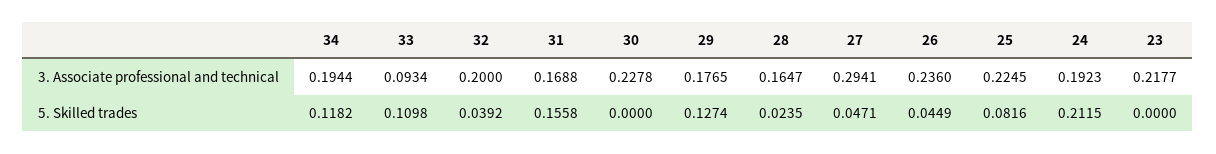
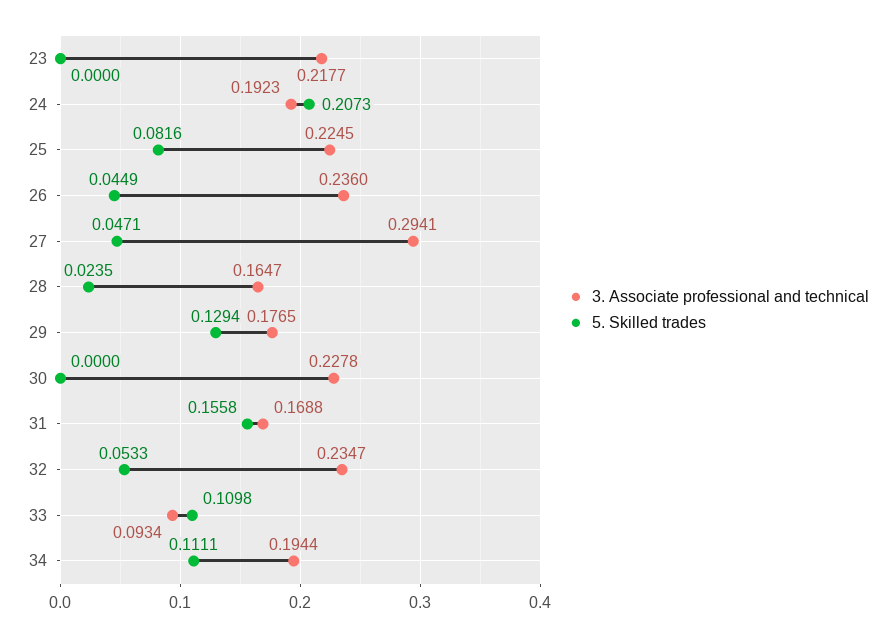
  {
    "3. Associate professional and technical": {
      "34": 0.1944,
      "33": 0.0934,
-     "32": 0.2,
+     "32": 0.2347,
      "31": 0.1688,
      "30": 0.2278,
      "29": 0.1765,
      "28": 0.1647,
      "27": 0.2941,
      "26": 0.236,
      "25": 0.2245,
      "24": 0.1923,
      "23": 0.2177
    },
    "5. Skilled trades": {
-     "34": 0.1182,
+     "34": 0.1111,
      "33": 0.1098,
-     "32": 0.0392,
+     "32": 0.0533,
      "31": 0.1558,
      "30": 0,
-     "29": 0.1274,
+     "29": 0.1294,
      "28": 0.0235,
      "27": 0.0471,
      "26": 0.0449,
      "25": 0.0816,
-     "24": 0.2115,
+     "24": 0.2073,
      "23": 0
    }
  }

